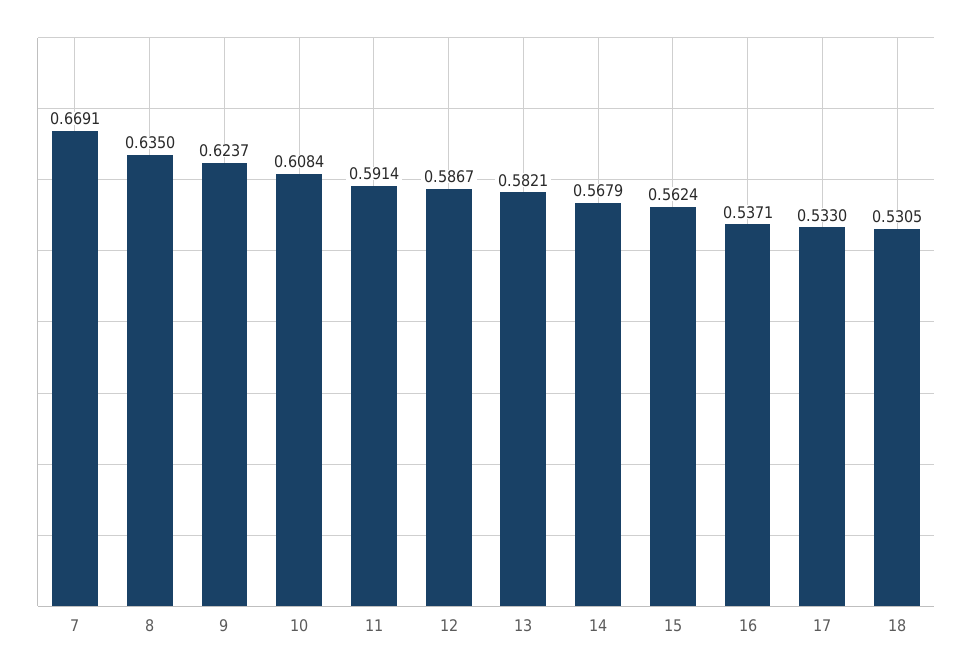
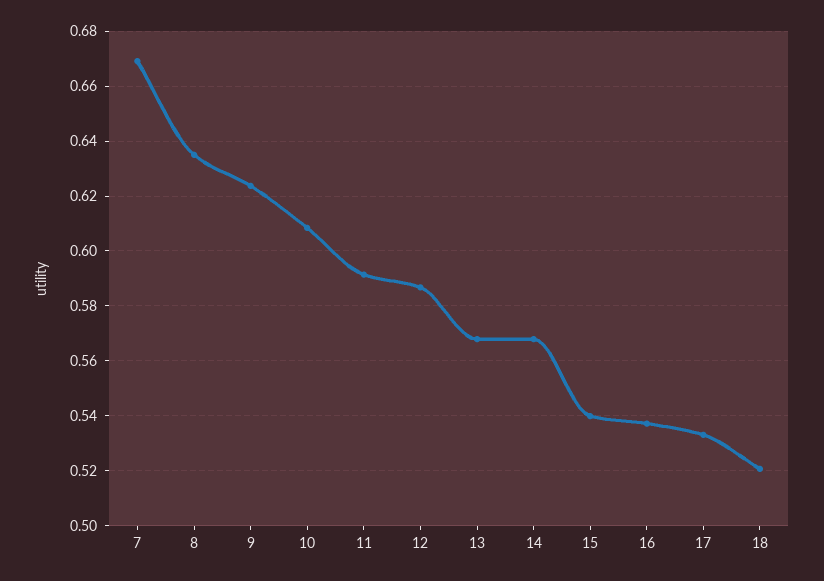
  {
    "7": 0.6691,
    "8": 0.635,
    "9": 0.6237,
    "10": 0.6084,
    "11": 0.5914,
    "12": 0.5867,
-   "13": 0.5821,
+   "13": 0.5675,
    "14": 0.5679,
-   "15": 0.5624,
+   "15": 0.54,
    "16": 0.5371,
    "17": 0.533,
-   "18": 0.5305
+   "18": 0.52
  }

